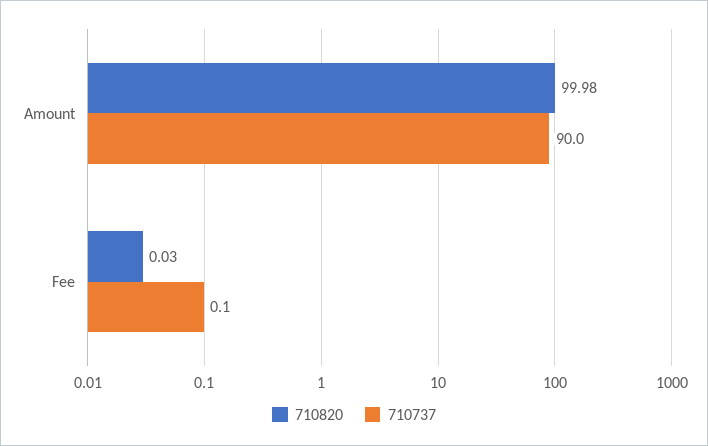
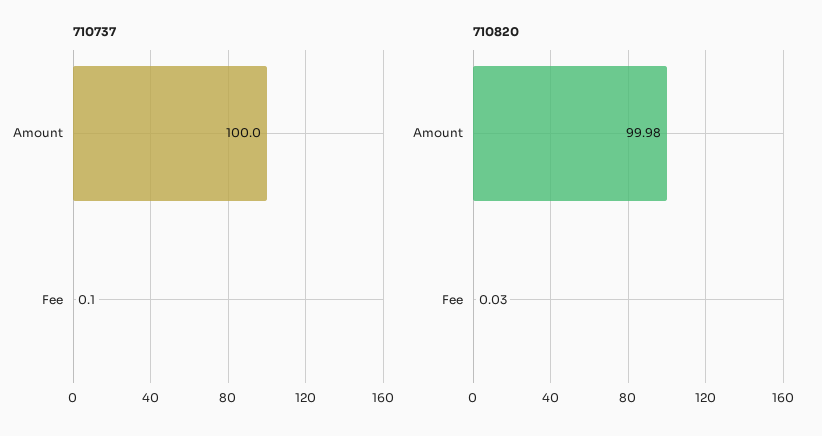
  {
    "710820": {
      "Amount": 99.98,
      "Fee": 0.03
    },
    "710737": {
-     "Amount": 90,
+     "Amount": 100,
      "Fee": 0.1
    }
  }

